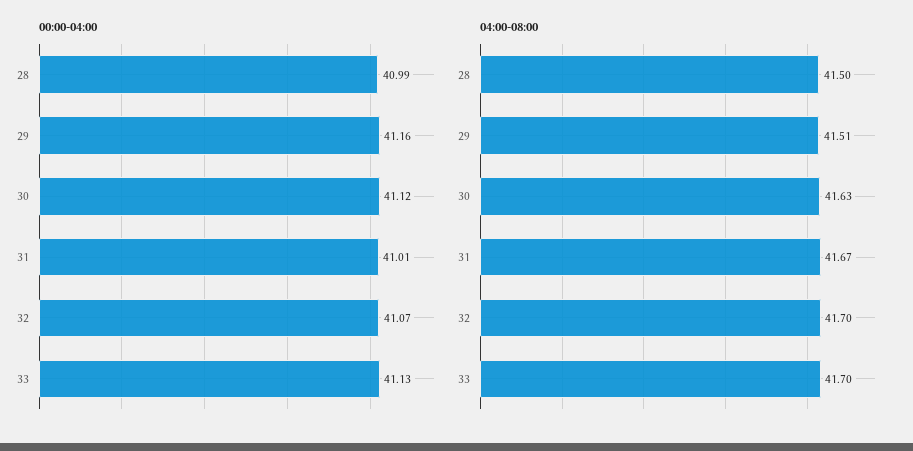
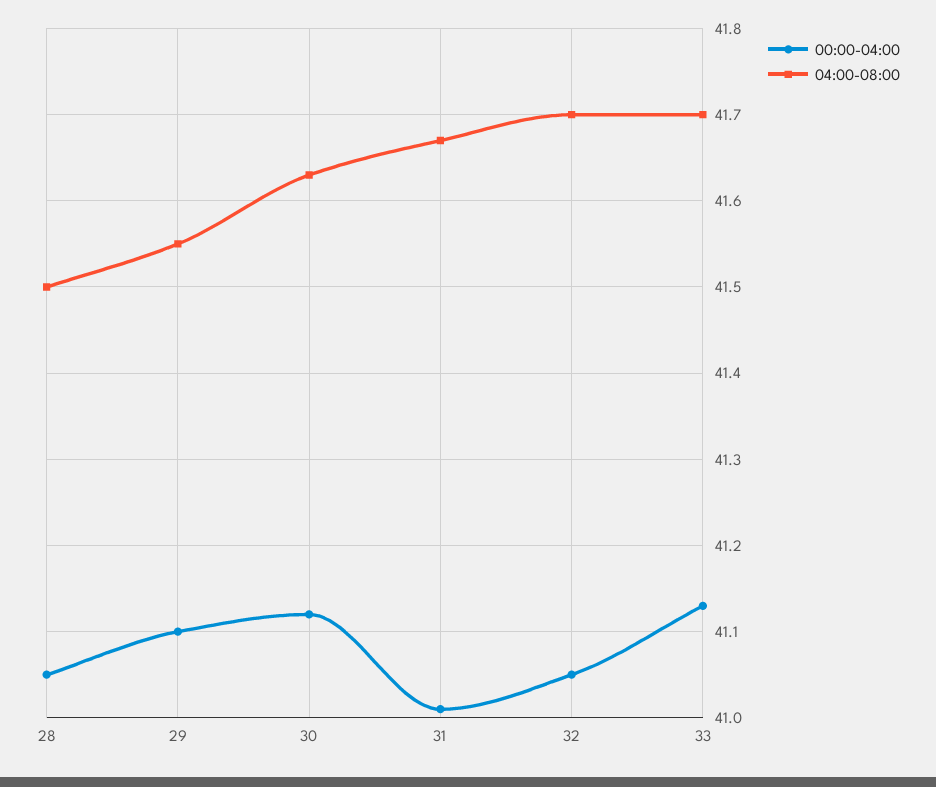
  {
    "00:00-04:00": {
-     "28": 40.99,
+     "28": 41.05,
-     "29": 41.16,
+     "29": 41.1,
      "30": 41.12,
      "31": 41.01,
-     "32": 41.07,
+     "32": 41.05,
      "33": 41.13
    },
    "04:00-08:00": {
      "28": 41.5,
-     "29": 41.51,
+     "29": 41.55,
      "30": 41.63,
      "31": 41.67,
      "32": 41.7,
      "33": 41.7
    }
  }

